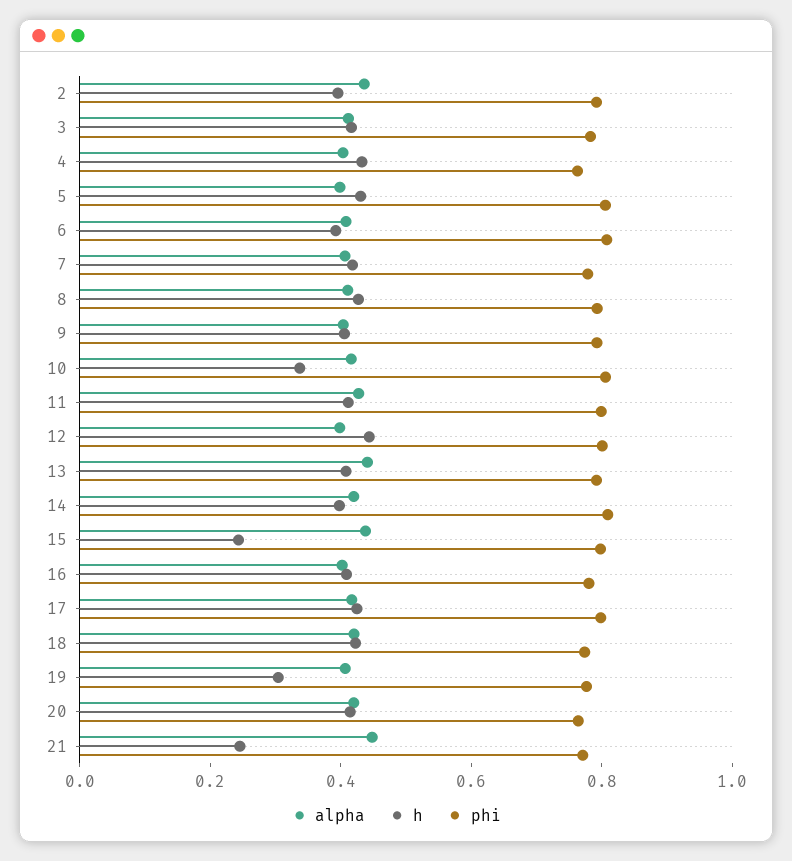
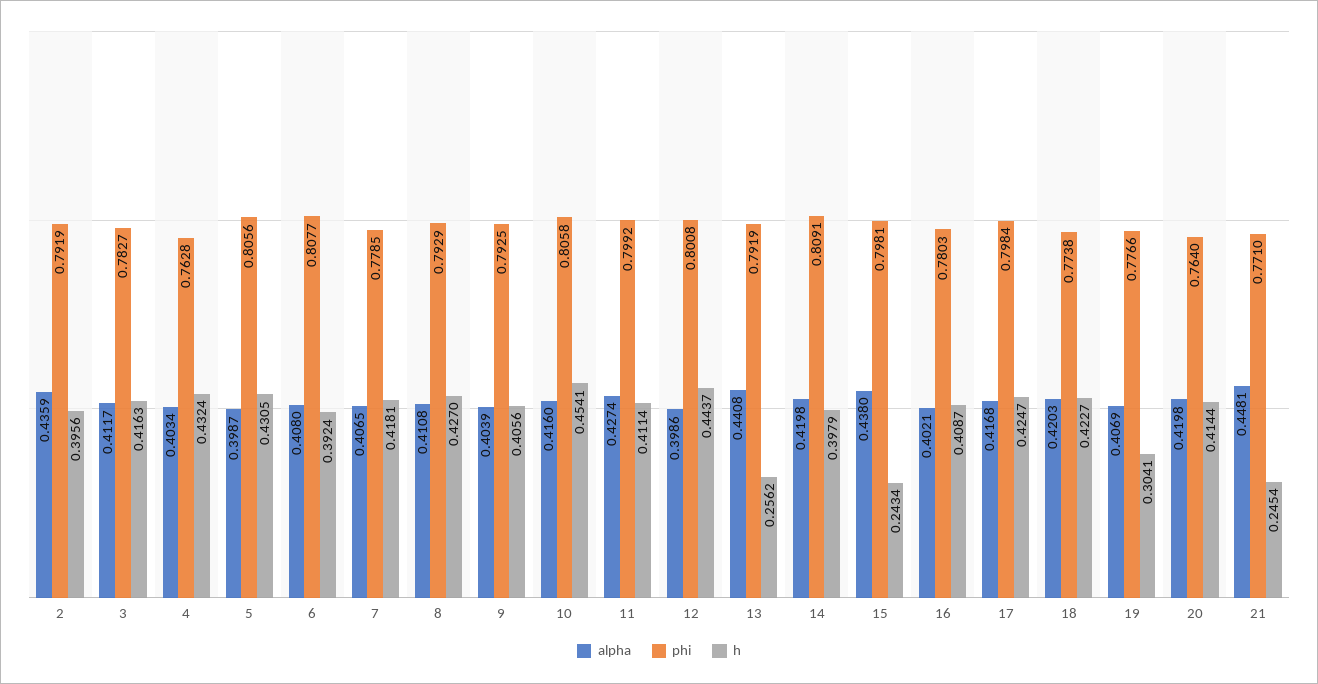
  {
    "alpha": {
      "2": 0.4359,
      "3": 0.4117,
      "4": 0.4034,
      "5": 0.3987,
      "6": 0.408,
      "7": 0.4065,
      "8": 0.4108,
      "9": 0.4039,
      "10": 0.416,
      "11": 0.4274,
      "12": 0.3986,
      "13": 0.4408,
      "14": 0.4198,
      "15": 0.438,
      "16": 0.4021,
      "17": 0.4168,
      "18": 0.4203,
      "19": 0.4069,
      "20": 0.4198,
      "21": 0.4481
    },
    "h": {
      "2": 0.3956,
      "3": 0.4163,
      "4": 0.4324,
      "5": 0.4305,
      "6": 0.3924,
      "7": 0.4181,
      "8": 0.427,
      "9": 0.4056,
-     "10": 0.35,
+     "10": 0.4541,
      "11": 0.4114,
      "12": 0.4437,
-     "13": 0.4,
+     "13": 0.2562,
      "14": 0.3979,
      "15": 0.2434,
      "16": 0.4087,
      "17": 0.4247,
      "18": 0.4227,
      "19": 0.3041,
      "20": 0.4144,
      "21": 0.2454
    },
    "phi": {
      "2": 0.7919,
      "3": 0.7827,
      "4": 0.7628,
      "5": 0.8056,
      "6": 0.8077,
      "7": 0.7785,
      "8": 0.7929,
      "9": 0.7925,
      "10": 0.8058,
      "11": 0.7992,
      "12": 0.8008,
      "13": 0.7919,
      "14": 0.8091,
      "15": 0.7981,
      "16": 0.7803,
      "17": 0.7984,
      "18": 0.7738,
      "19": 0.7766,
      "20": 0.764,
      "21": 0.771
    }
  }

